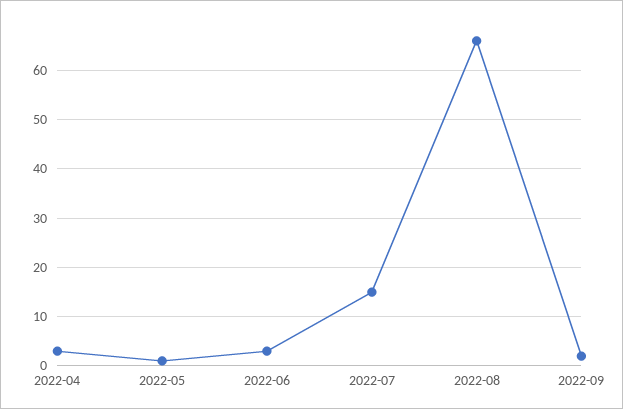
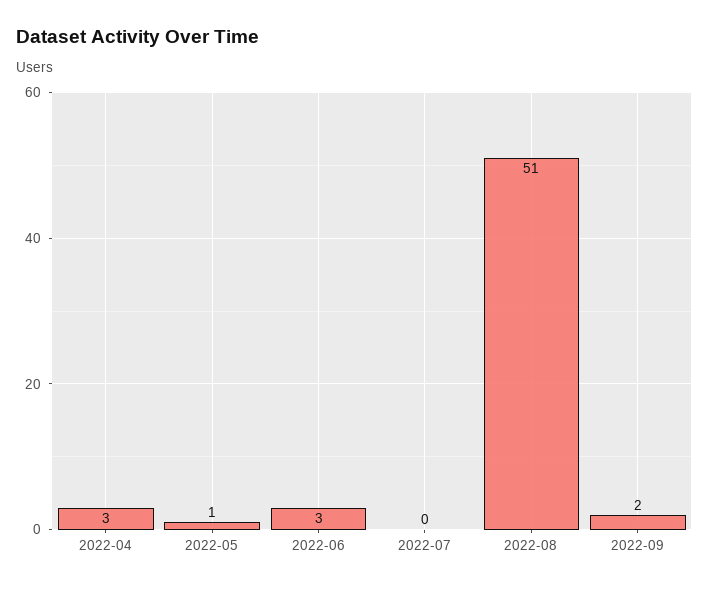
  {
    "2022-04": 3,
    "2022-05": 1,
    "2022-06": 3,
-   "2022-07": 15,
+   "2022-07": 0,
-   "2022-08": 65,
+   "2022-08": 51,
    "2022-09": 2
  }

